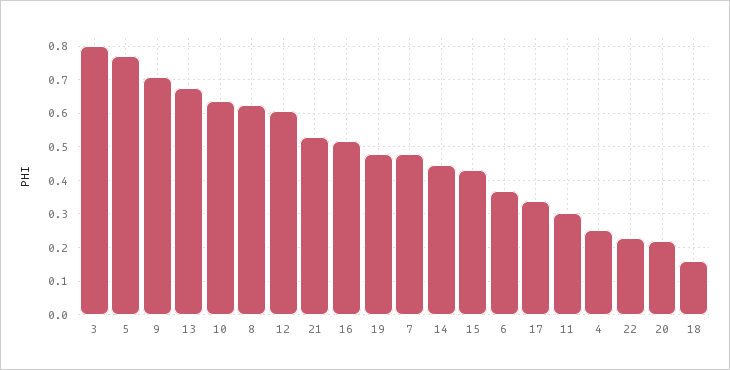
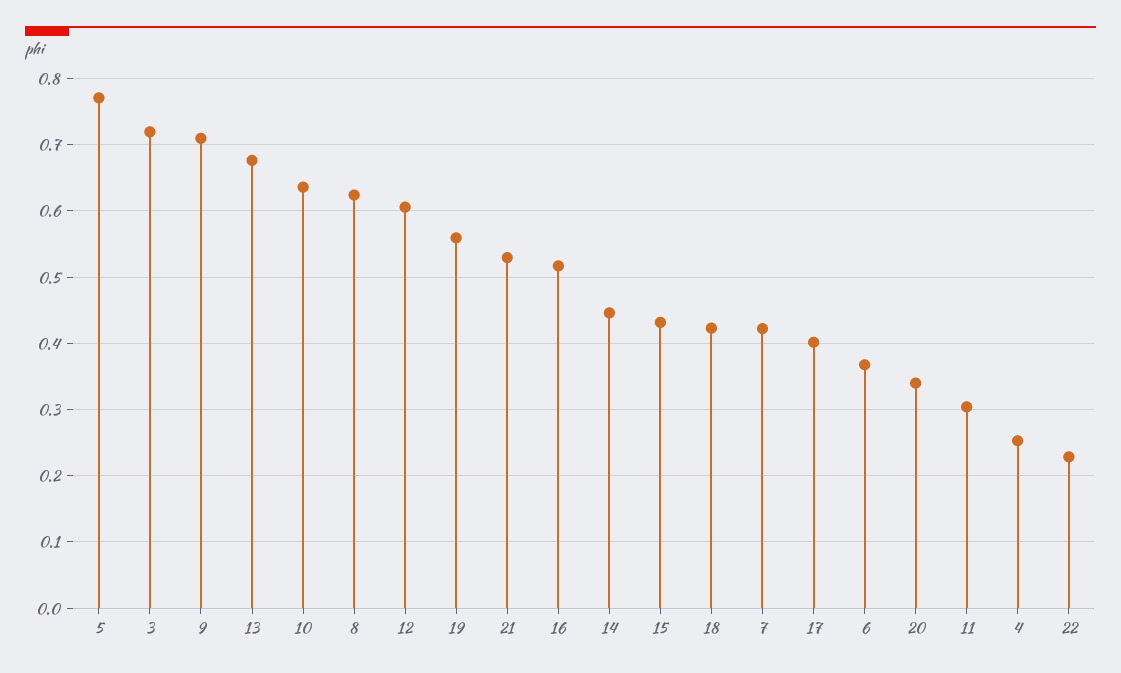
  {
-   "3": 0.8,
+   "3": 0.72,
    "5": 0.77,
    "9": 0.71,
    "13": 0.68,
    "10": 0.64,
    "8": 0.62,
    "12": 0.61,
    "21": 0.53,
    "16": 0.52,
-   "19": 0.48,
+   "19": 0.56,
-   "7": 0.48,
+   "7": 0.42,
    "14": 0.45,
    "15": 0.43,
    "6": 0.37,
-   "17": 0.34,
+   "17": 0.4,
    "11": 0.3,
    "4": 0.25,
    "22": 0.23,
-   "20": 0.22,
+   "20": 0.34,
-   "18": 0.16
+   "18": 0.42
  }

